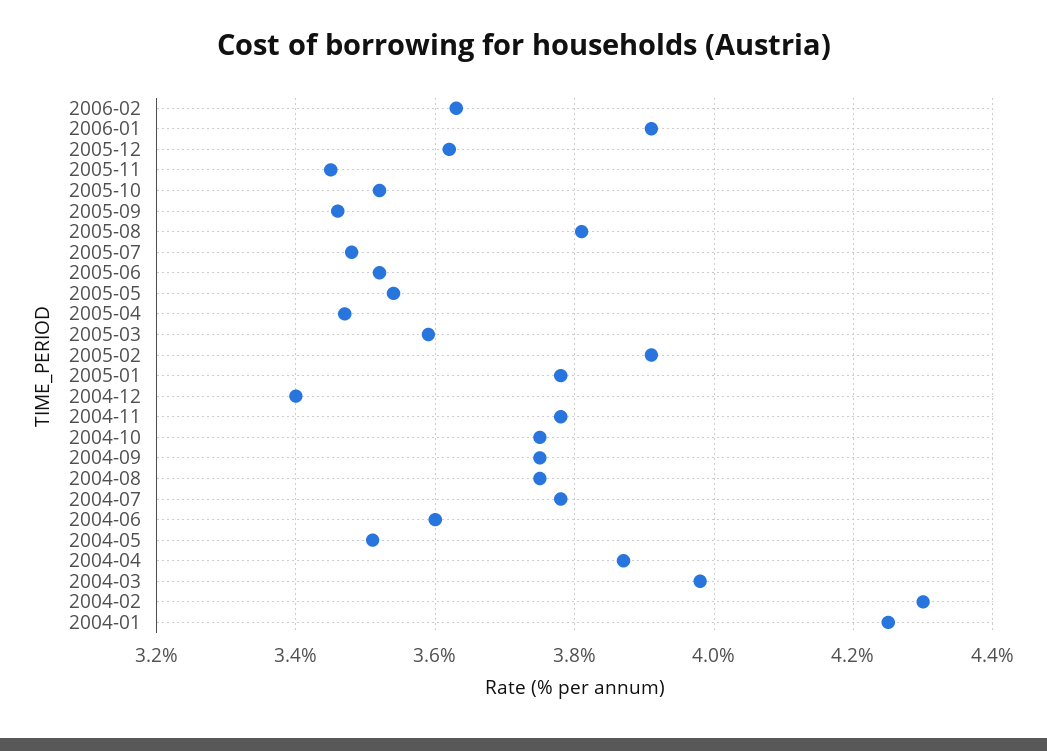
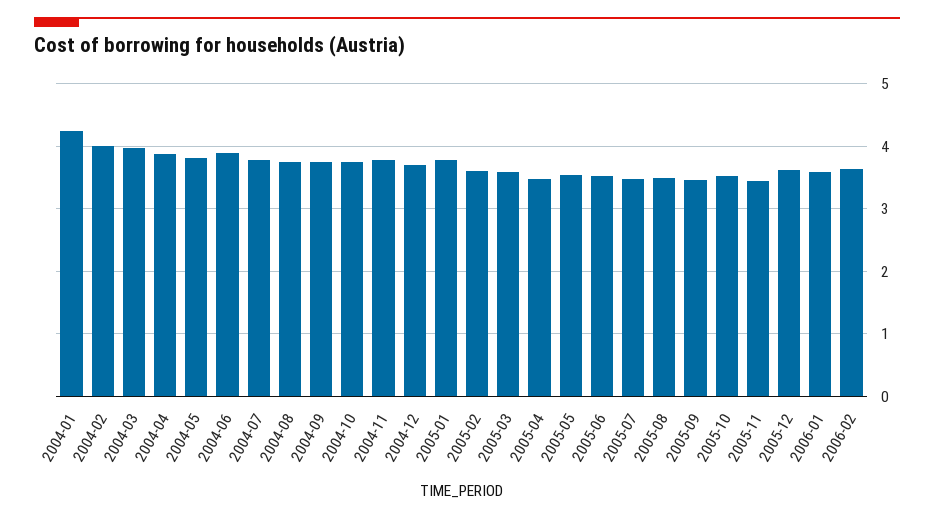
  {
    "2006-02": 3.65,
-   "2006-01": 3.9,
+   "2006-01": 3.6,
    "2005-12": 3.6,
    "2005-11": 3.45,
    "2005-10": 3.5,
    "2005-09": 3.45,
-   "2005-08": 3.8,
+   "2005-08": 3.5,
    "2005-07": 3.5,
    "2005-06": 3.5,
    "2005-05": 3.55,
    "2005-04": 3.45,
    "2005-03": 3.6,
-   "2005-02": 3.9,
+   "2005-02": 3.6,
    "2005-01": 3.8,
-   "2004-12": 3.4,
+   "2004-12": 3.7,
    "2004-11": 3.8,
    "2004-10": 3.75,
    "2004-09": 3.75,
    "2004-08": 3.75,
    "2004-07": 3.8,
-   "2004-06": 3.6,
+   "2004-06": 3.9,
-   "2004-05": 3.5,
+   "2004-05": 3.8,
    "2004-04": 3.85,
    "2004-03": 4,
-   "2004-02": 4.3,
+   "2004-02": 4,
    "2004-01": 4.25
  }

